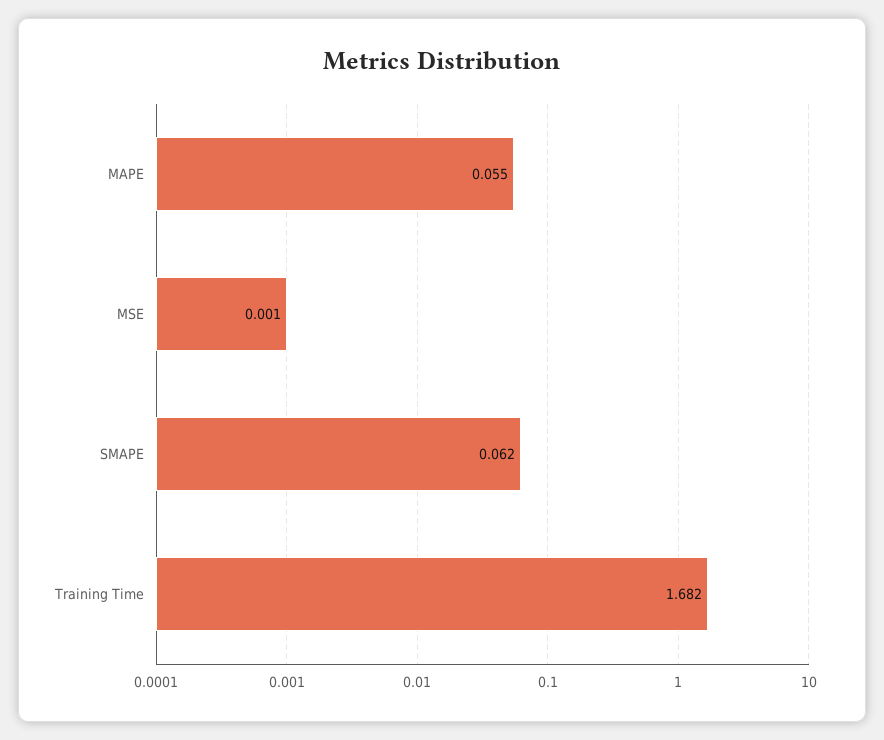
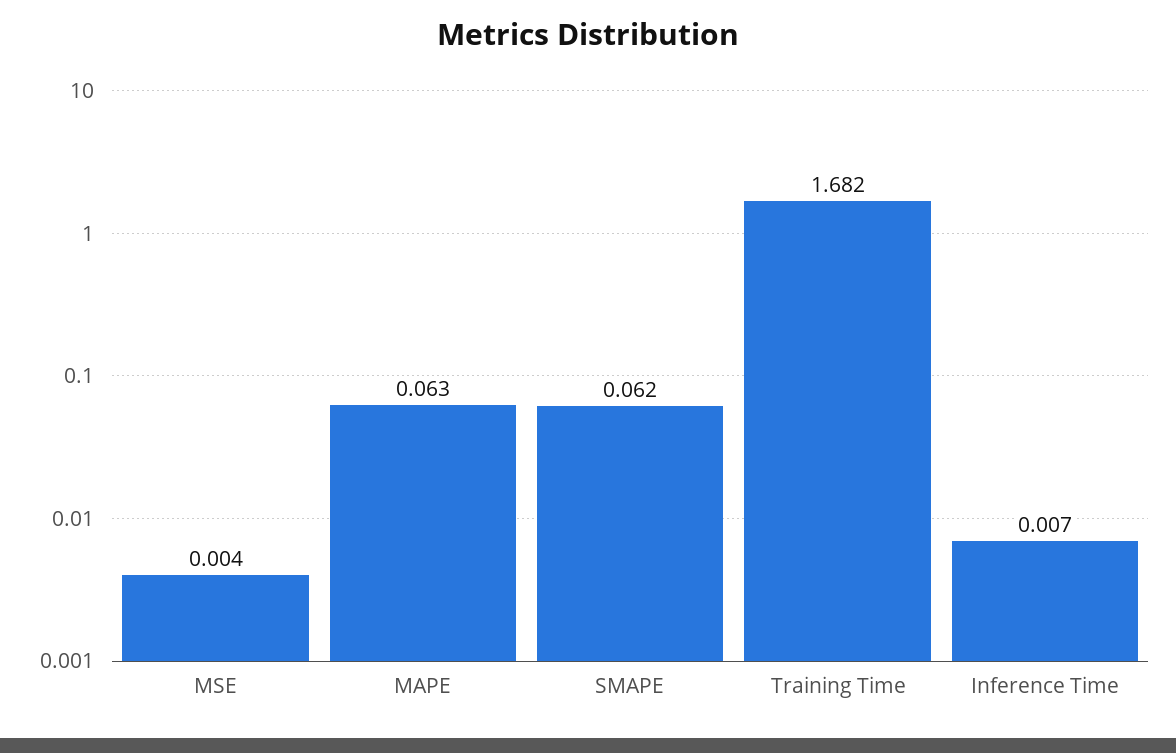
  {
-   "MAPE": 0.055,
+   "MAPE": 0.063,
-   "MSE": 0.001,
+   "MSE": 0.004,
    "SMAPE": 0.062,
-   "Training Time": 1.682
+   "Training Time": 1.682,
+   "Inference Time": 0.007
  }

